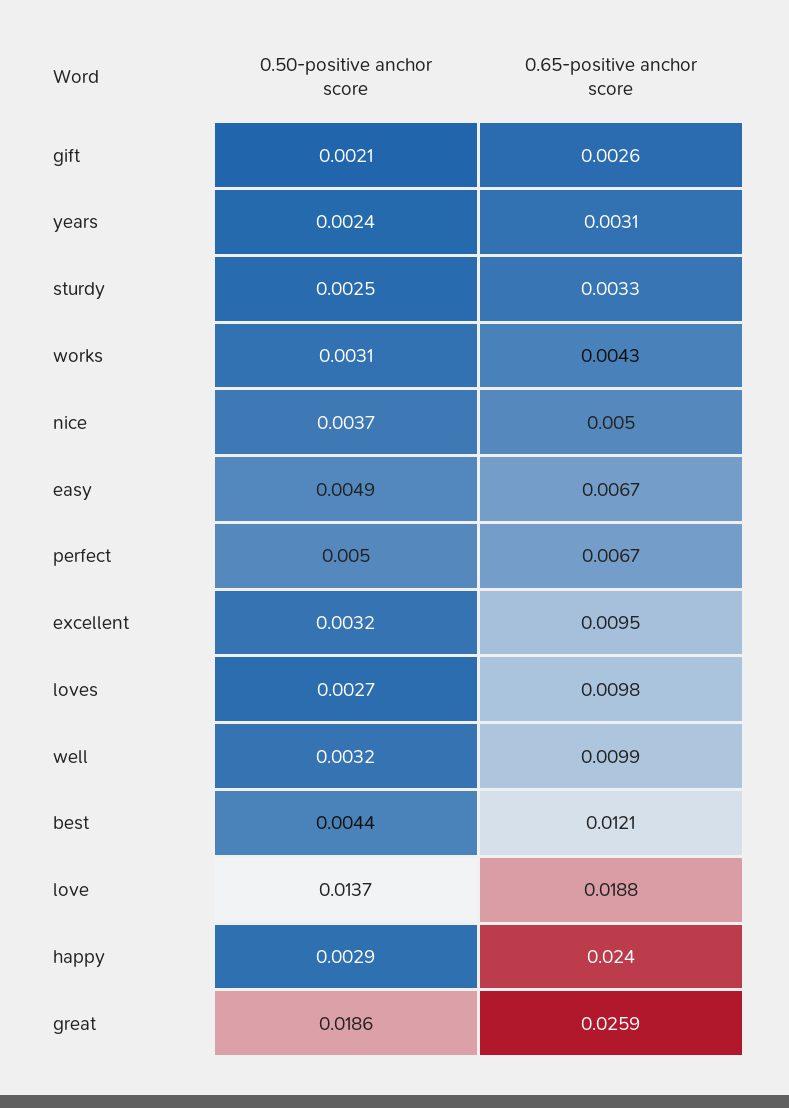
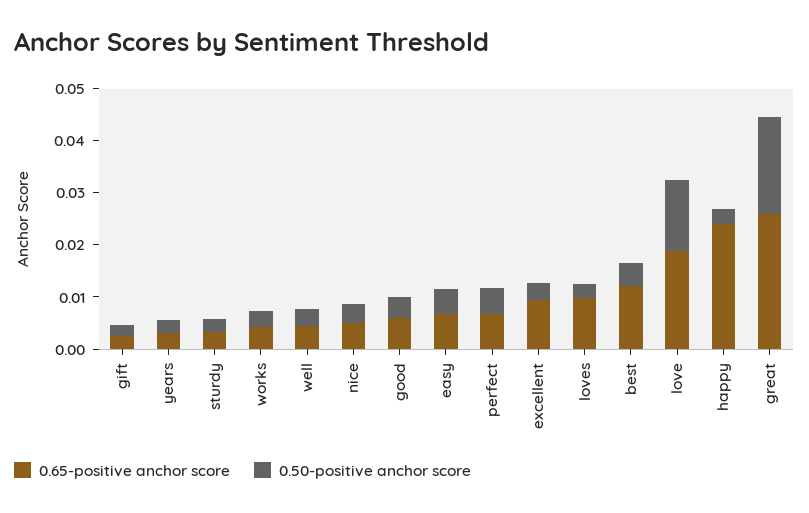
  {
    "0.50-positive anchor score": {
      "gift": 0.0021,
      "years": 0.0024,
      "sturdy": 0.0025,
      "works": 0.0031,
      "nice": 0.0037,
      "easy": 0.0049,
      "perfect": 0.005,
      "excellent": 0.0032,
      "loves": 0.0027,
      "well": 0.0032,
      "best": 0.0044,
      "love": 0.0137,
      "happy": 0.0029,
-     "great": 0.0186
+     "great": 0.0186,
+     "good": 0.004
    },
    "0.65-positive anchor score": {
      "gift": 0.0026,
      "years": 0.0031,
      "sturdy": 0.0033,
      "works": 0.0043,
      "nice": 0.005,
      "easy": 0.0067,
      "perfect": 0.0067,
      "excellent": 0.0095,
      "loves": 0.0098,
-     "well": 0.0099,
+     "well": 0.004,
      "best": 0.0121,
      "love": 0.0188,
      "happy": 0.024,
-     "great": 0.0259
+     "great": 0.0259,
+     "good": 0.006
    }
  }

